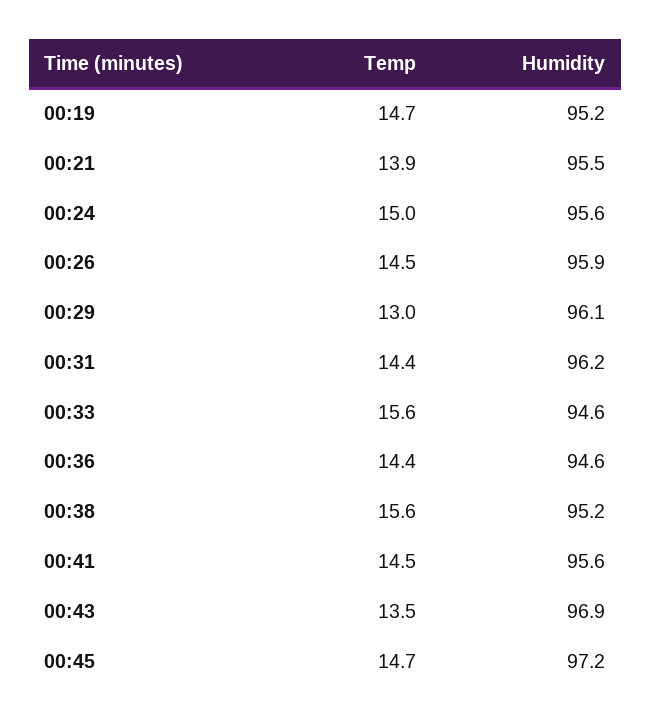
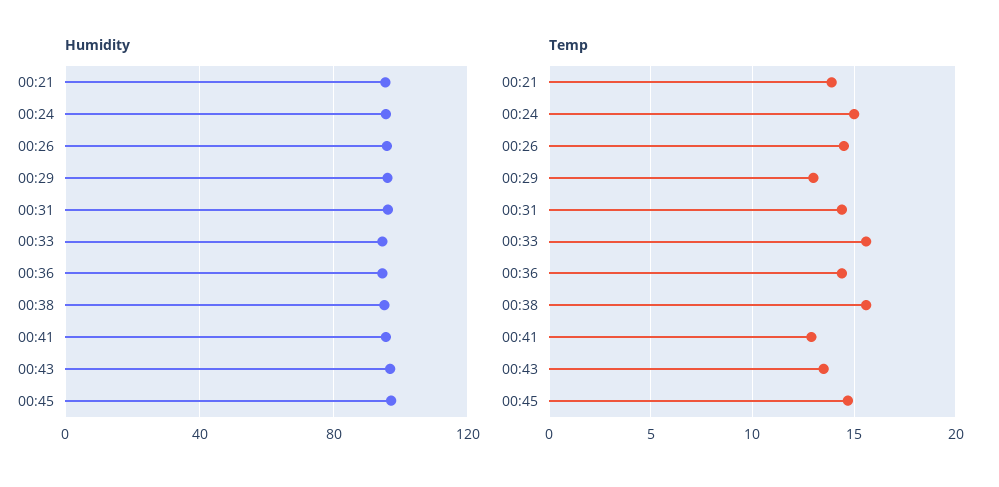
  {
    "Temp": {
-     "00:19": 14.7,
      "00:21": 13.9,
      "00:24": 15,
      "00:26": 14.5,
      "00:29": 13,
      "00:31": 14.4,
      "00:33": 15.6,
      "00:36": 14.4,
      "00:38": 15.6,
-     "00:41": 14.5,
+     "00:41": 13,
      "00:43": 13.5,
      "00:45": 14.7
    },
    "Humidity": {
-     "00:19": 95.2,
      "00:21": 95.5,
      "00:24": 95.6,
      "00:26": 95.9,
      "00:29": 96.1,
      "00:31": 96.2,
      "00:33": 94.6,
      "00:36": 94.6,
      "00:38": 95.2,
      "00:41": 95.6,
      "00:43": 96.9,
      "00:45": 97.2
    }
  }

